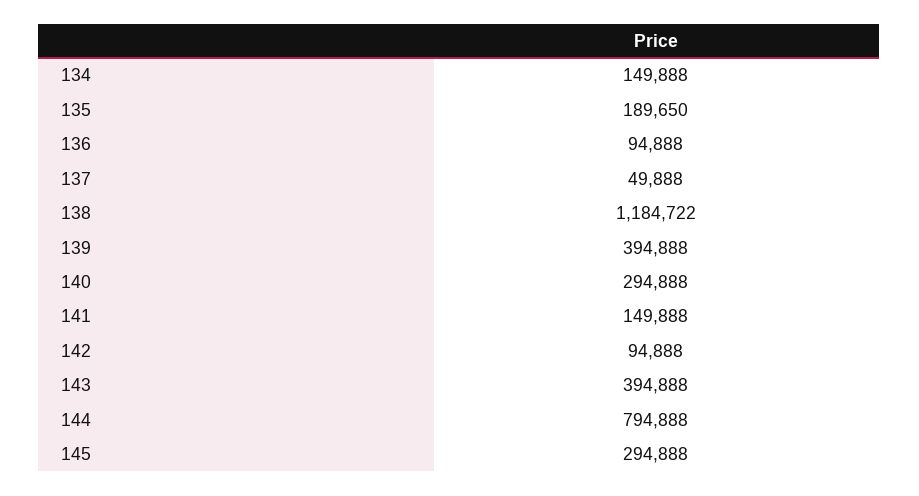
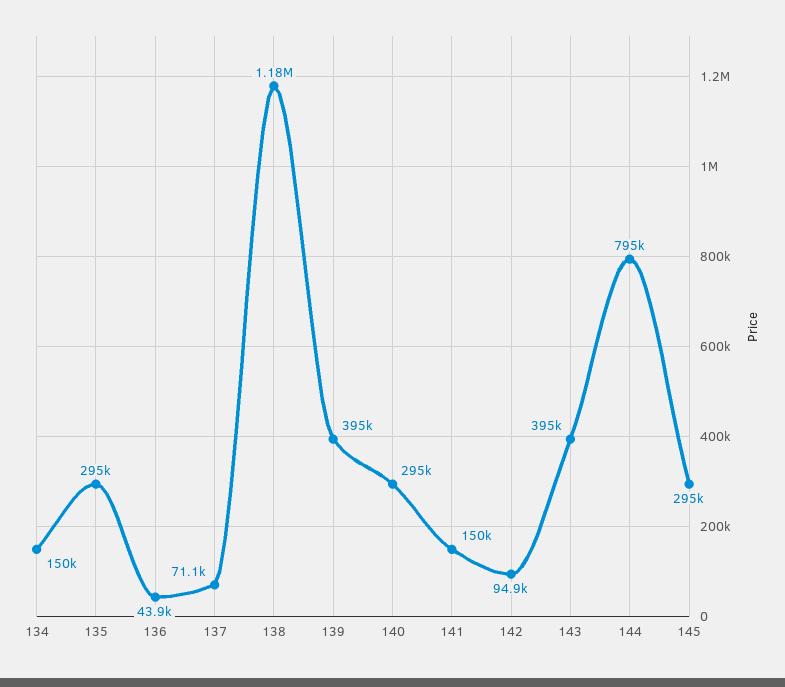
  {
    "134": 149888,
-   "135": 189650,
+   "135": 295000,
-   "136": 94888,
+   "136": 43900,
-   "137": 49888,
+   "137": 71100,
    "138": 1184722,
    "139": 394888,
    "140": 294888,
    "141": 149888,
    "142": 94888,
    "143": 394888,
    "144": 794888,
    "145": 294888
  }

